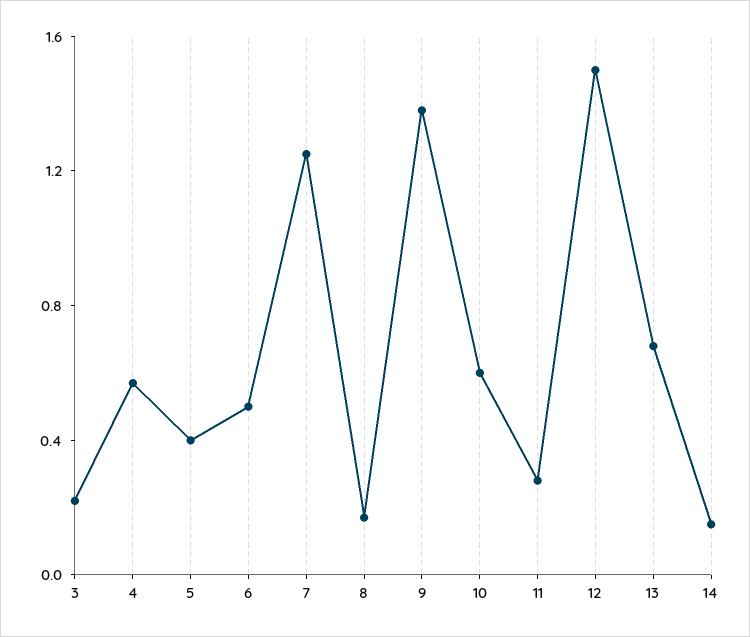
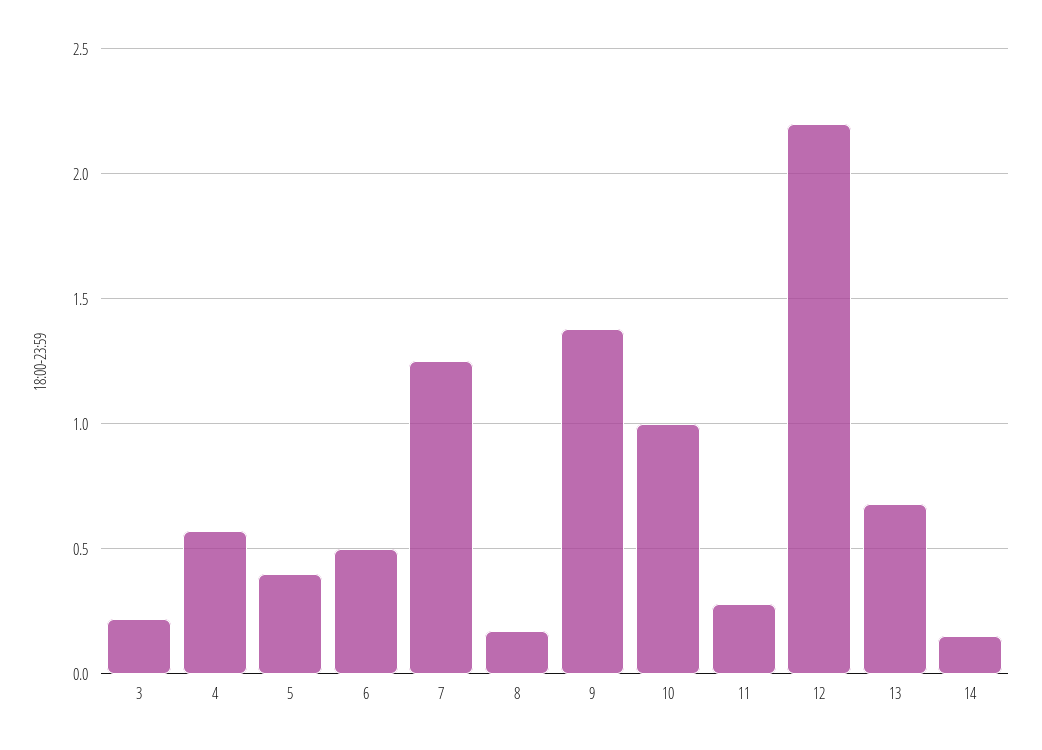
  {
    "3": 0.2,
    "4": 0.55,
    "5": 0.4,
    "6": 0.5,
    "7": 1.25,
    "8": 0.15,
    "9": 1.4,
-   "10": 0.6,
+   "10": 1,
    "11": 0.3,
-   "12": 1.5,
+   "12": 2.2,
    "13": 0.7,
    "14": 0.15
  }

